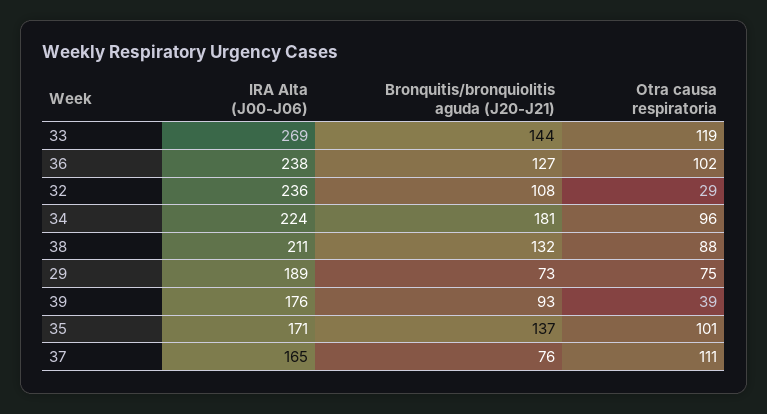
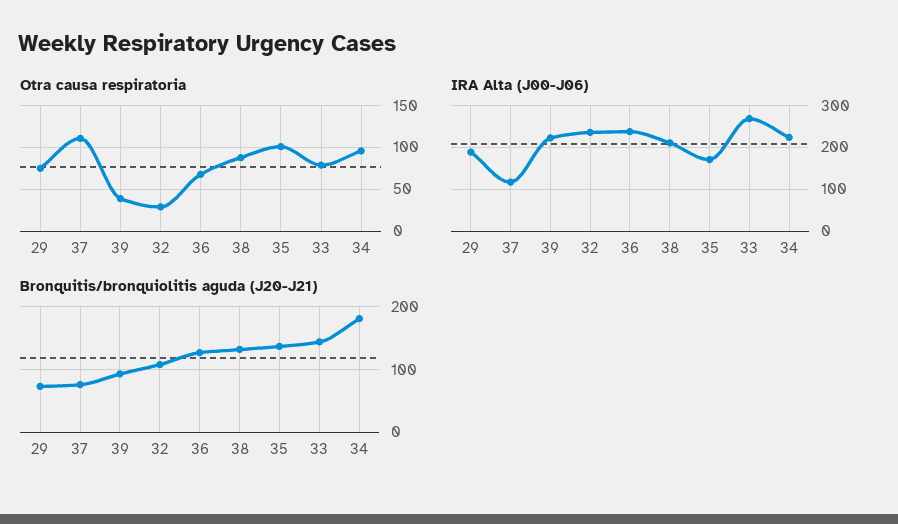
  {
    "IRA Alta (J00-J06)": {
      "33": 269,
      "36": 238,
      "32": 236,
      "34": 224,
      "38": 211,
      "29": 189,
-     "39": 176,
+     "39": 220,
      "35": 171,
-     "37": 165
+     "37": 120
    },
    "Bronquitis/bronquiolitis aguda (J20-J21)": {
      "33": 144,
      "36": 127,
      "32": 108,
      "34": 181,
      "38": 132,
      "29": 73,
      "39": 93,
      "35": 137,
      "37": 76
    },
    "Otra causa respiratoria": {
-     "33": 119,
+     "33": 80,
-     "36": 102,
+     "36": 70,
      "32": 29,
      "34": 96,
      "38": 88,
      "29": 75,
      "39": 39,
      "35": 101,
      "37": 111
    }
  }

